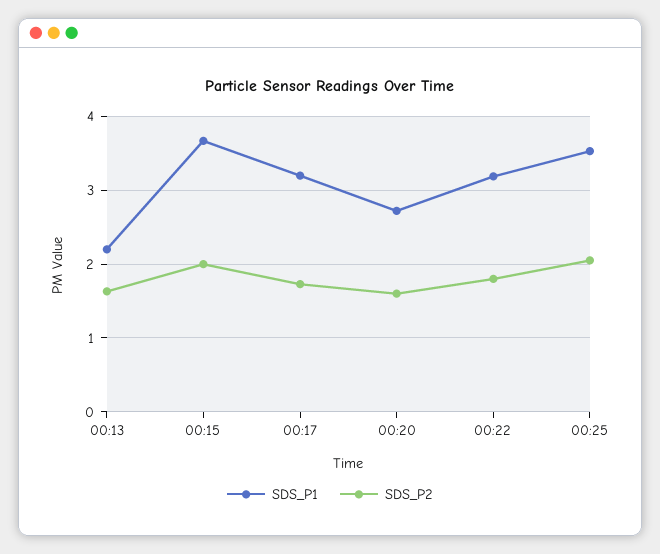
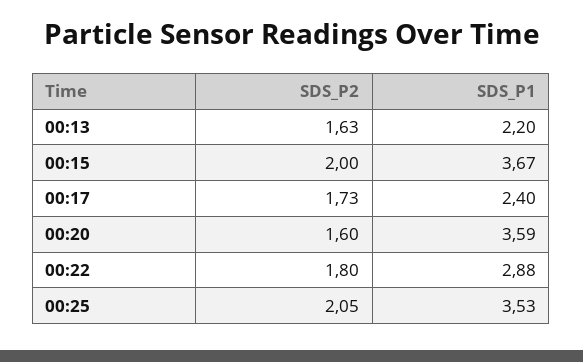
  {
    "SDS_P1": {
      "00:13": 2.2,
      "00:15": 3.67,
-     "00:17": 3.2,
+     "00:17": 2.4,
-     "00:20": 2.7,
+     "00:20": 3.59,
-     "00:22": 3.2,
+     "00:22": 2.88,
      "00:25": 3.53
    },
    "SDS_P2": {
      "00:13": 1.63,
      "00:15": 2,
      "00:17": 1.73,
      "00:20": 1.6,
      "00:22": 1.8,
      "00:25": 2.05
    }
  }

